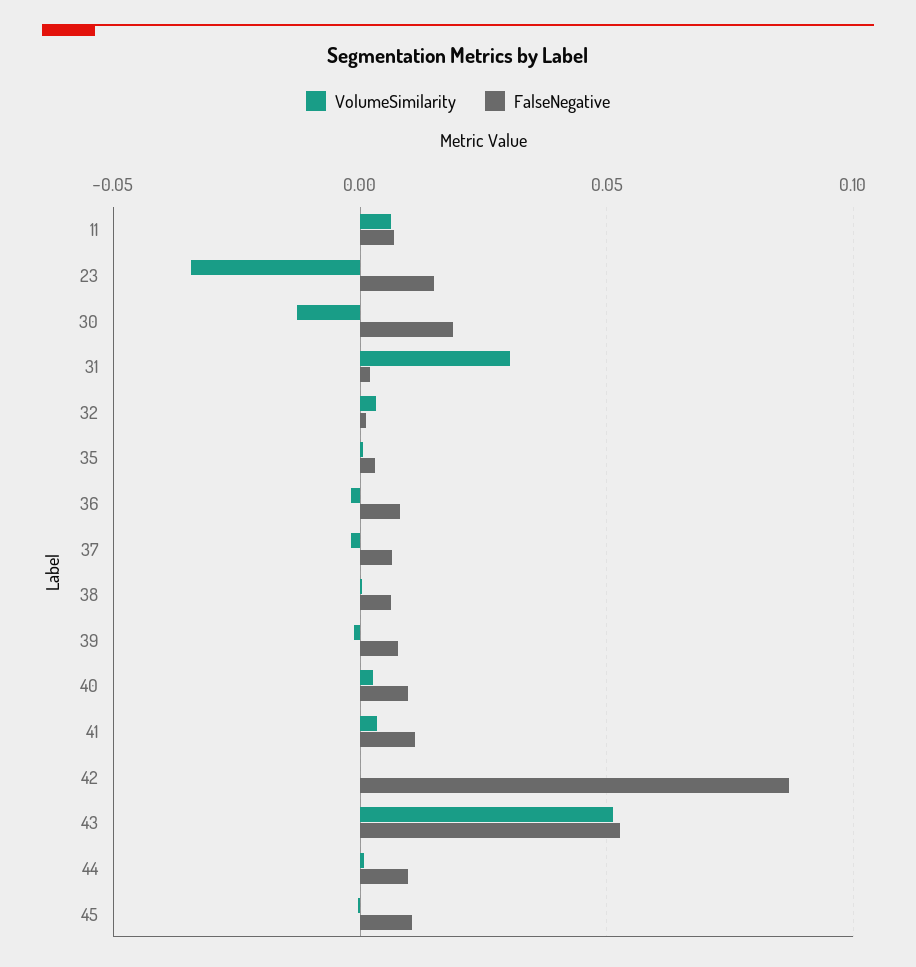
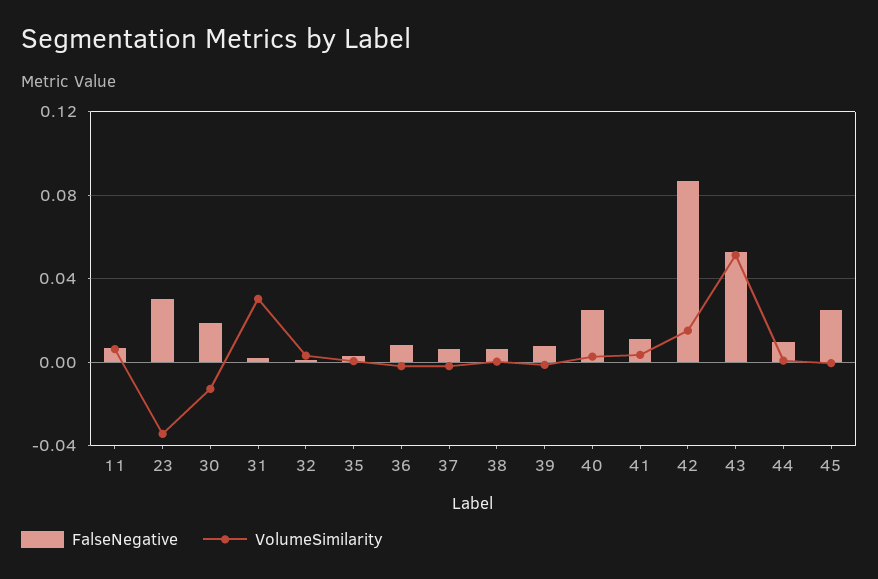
  {
    "VolumeSimilarity": {
      "11": 0.005,
      "23": -0.035,
      "30": -0.015,
      "31": 0.03,
      "32": 0.005,
      "35": 0,
      "36": 0,
      "37": 0,
      "38": 0,
      "39": 0,
      "40": 0.005,
      "41": 0.005,
-     "42": 0,
+     "42": 0.015,
      "43": 0.05,
      "44": 0,
      "45": 0
    },
    "FalseNegative": {
      "11": 0.005,
-     "23": 0.015,
+     "23": 0.03,
      "30": 0.02,
      "31": 0,
      "32": 0,
      "35": 0.005,
      "36": 0.01,
      "37": 0.005,
      "38": 0.005,
      "39": 0.01,
-     "40": 0.01,
+     "40": 0.025,
      "41": 0.01,
      "42": 0.085,
      "43": 0.055,
      "44": 0.01,
-     "45": 0.01
+     "45": 0.025
    }
  }

